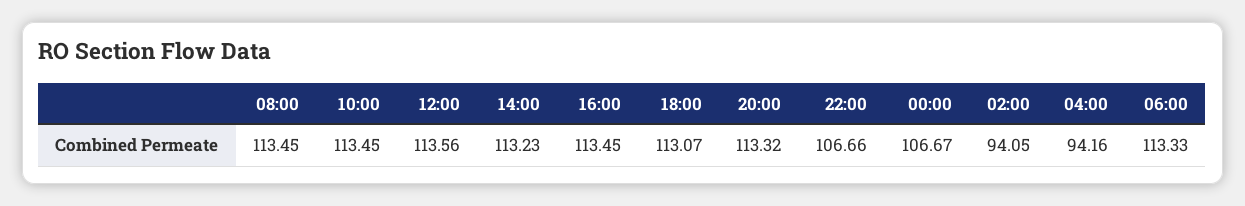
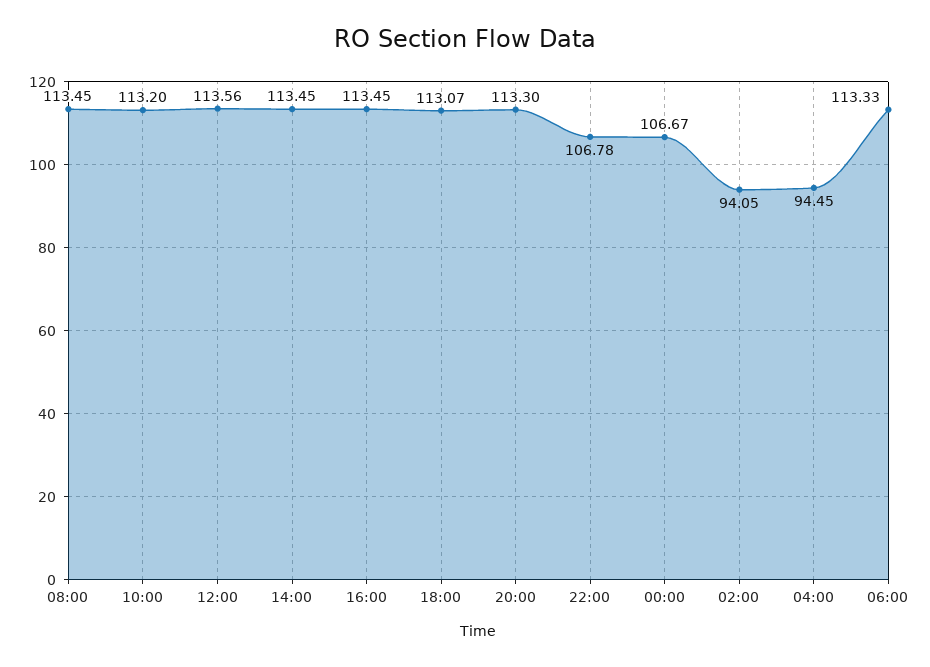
  {
    "08:00": 113.45,
-   "10:00": 113.45,
+   "10:00": 113.2,
    "12:00": 113.56,
-   "14:00": 113.23,
+   "14:00": 113.45,
    "16:00": 113.45,
    "18:00": 113.07,
-   "20:00": 113.32,
+   "20:00": 113.3,
-   "22:00": 106.66,
+   "22:00": 106.78,
    "00:00": 106.67,
    "02:00": 94.05,
-   "04:00": 94.16,
+   "04:00": 94.45,
    "06:00": 113.33
  }

